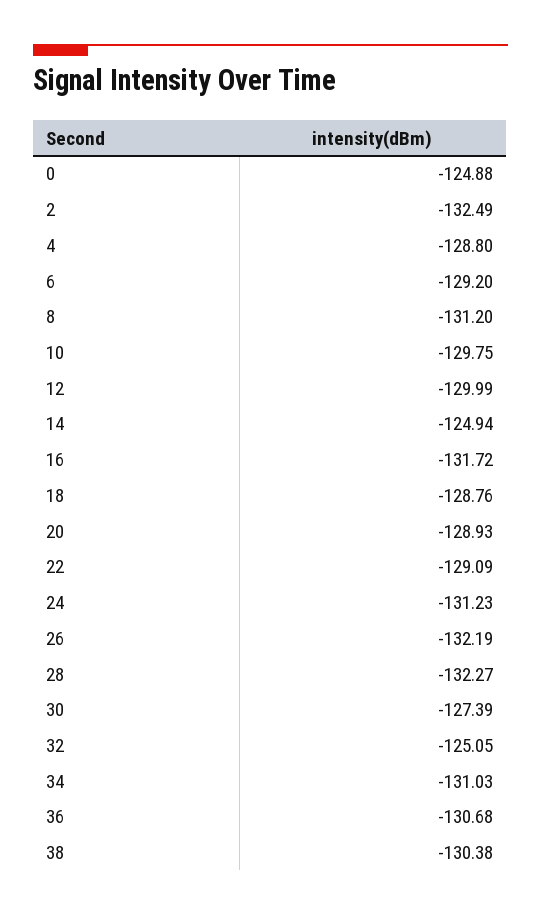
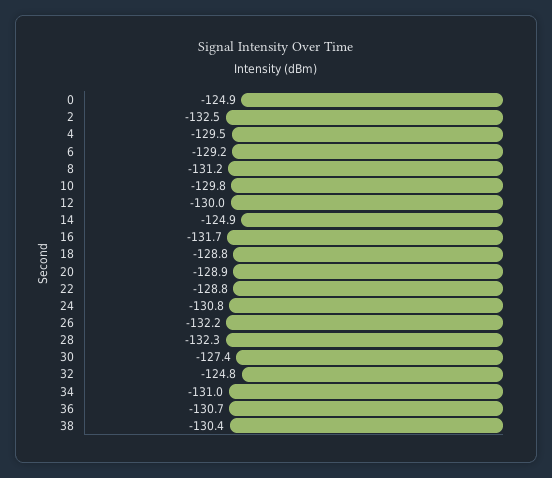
  {
    "0": -124.88,
    "2": -132.49,
-   "4": -128.8,
+   "4": -129.5,
    "6": -129.2,
    "8": -131.2,
    "10": -129.75,
    "12": -129.99,
    "14": -124.94,
    "16": -131.72,
    "18": -128.76,
    "20": -128.93,
-   "22": -129.09,
+   "22": -128.8,
-   "24": -131.23,
+   "24": -130.8,
    "26": -132.19,
    "28": -132.27,
    "30": -127.39,
-   "32": -125.05,
+   "32": -124.8,
    "34": -131.03,
    "36": -130.68,
    "38": -130.38
  }

